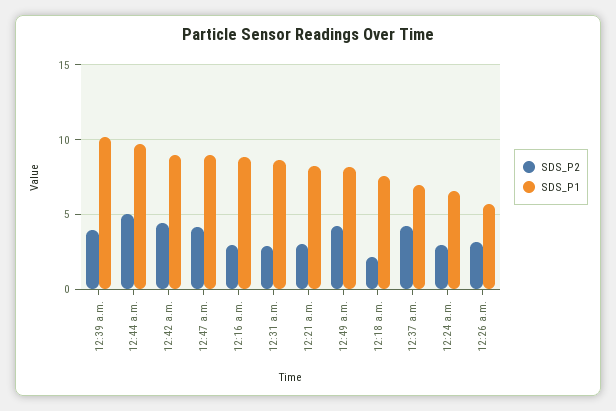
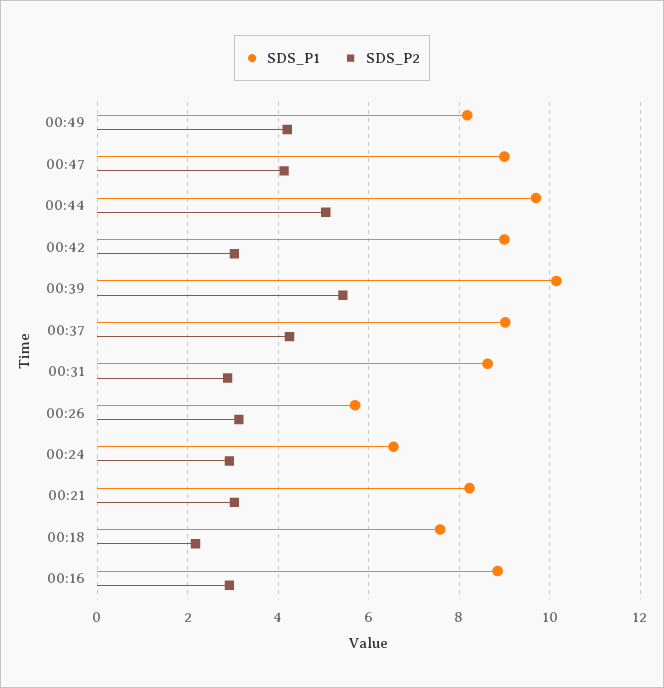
  {
    "SDS_P2": {
-     "12:39 a.m.": 4,
+     "12:39 a.m.": 5.4,
      "12:44 a.m.": 5,
-     "12:42 a.m.": 4.5,
+     "12:42 a.m.": 3,
      "12:47 a.m.": 4.2,
      "12:16 a.m.": 3,
      "12:31 a.m.": 2.8,
      "12:21 a.m.": 3,
      "12:49 a.m.": 4.2,
      "12:18 a.m.": 2.2,
      "12:37 a.m.": 4.2,
      "12:24 a.m.": 3,
      "12:26 a.m.": 3.2
    },
    "SDS_P1": {
      "12:39 a.m.": 10.2,
      "12:44 a.m.": 9.8,
      "12:42 a.m.": 9,
      "12:47 a.m.": 9,
      "12:16 a.m.": 8.8,
      "12:31 a.m.": 8.6,
      "12:21 a.m.": 8.2,
      "12:49 a.m.": 8.2,
      "12:18 a.m.": 7.6,
-     "12:37 a.m.": 7,
+     "12:37 a.m.": 9,
      "12:24 a.m.": 6.6,
      "12:26 a.m.": 5.8
    }
  }

